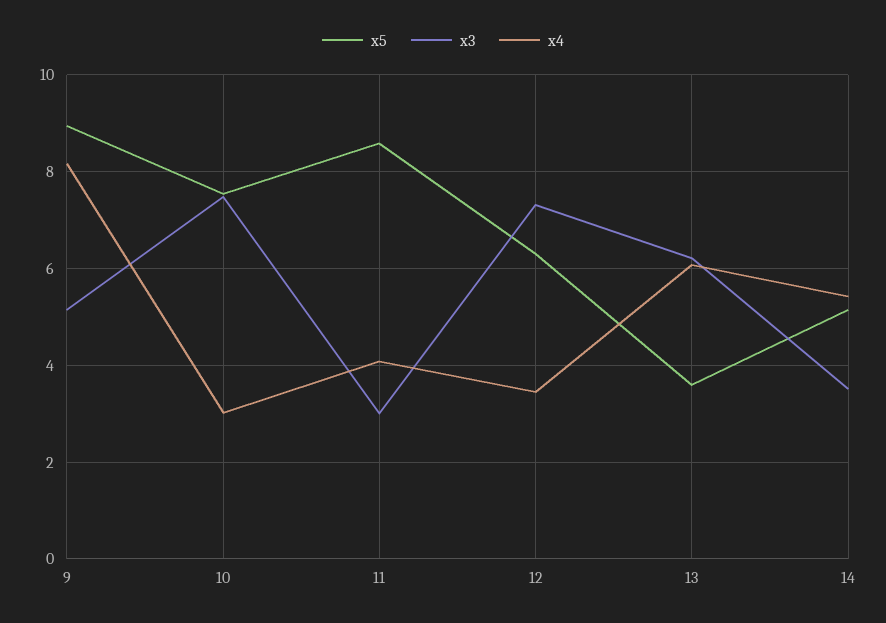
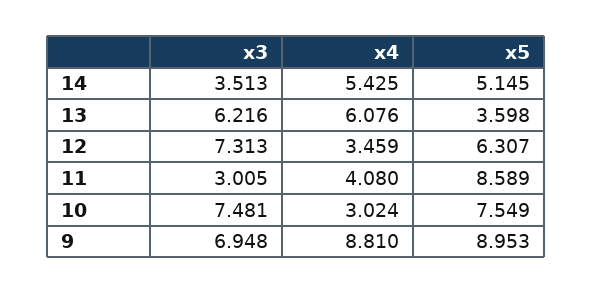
  {
    "x5": {
      "9": 8.953,
      "10": 7.549,
      "11": 8.589,
      "12": 6.307,
      "13": 3.598,
      "14": 5.145
    },
    "x3": {
-     "9": 5.2,
+     "9": 6.948,
      "10": 7.481,
      "11": 3.005,
      "12": 7.313,
      "13": 6.216,
      "14": 3.513
    },
    "x4": {
-     "9": 8.2,
+     "9": 8.81,
      "10": 3.024,
      "11": 4.08,
      "12": 3.459,
      "13": 6.076,
      "14": 5.425
    }
  }

